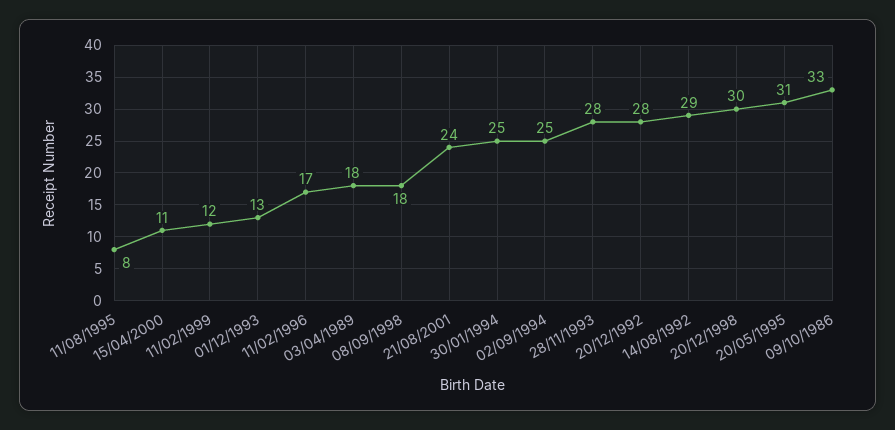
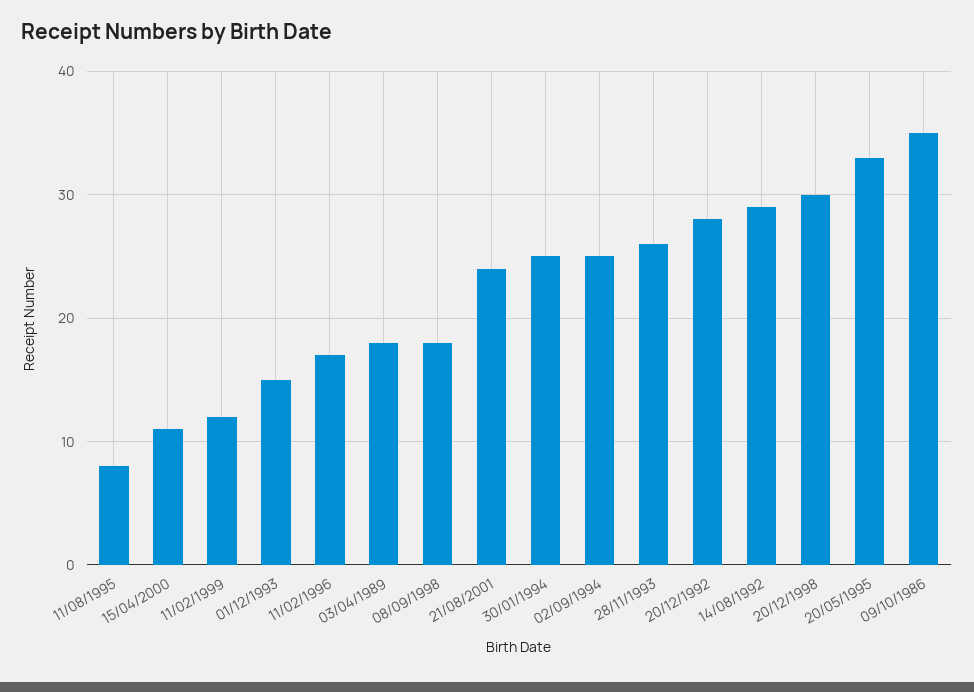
  {
    "11/08/1995": 8,
    "15/04/2000": 11,
    "11/02/1999": 12,
-   "01/12/1993": 13,
+   "01/12/1993": 15,
    "11/02/1996": 17,
    "03/04/1989": 18,
    "08/09/1998": 18,
    "21/08/2001": 24,
    "30/01/1994": 25,
    "02/09/1994": 25,
-   "28/11/1993": 28,
+   "28/11/1993": 26,
    "20/12/1992": 28,
    "14/08/1992": 29,
    "20/12/1998": 30,
-   "20/05/1995": 31,
+   "20/05/1995": 33,
-   "09/10/1986": 33
+   "09/10/1986": 35
  }

